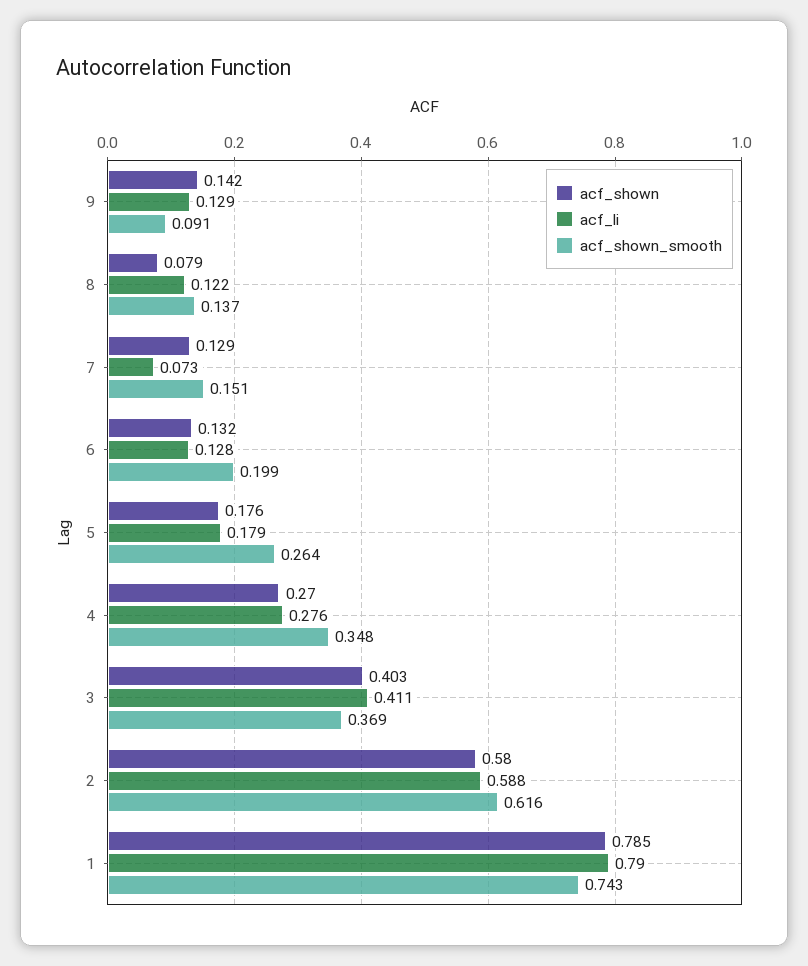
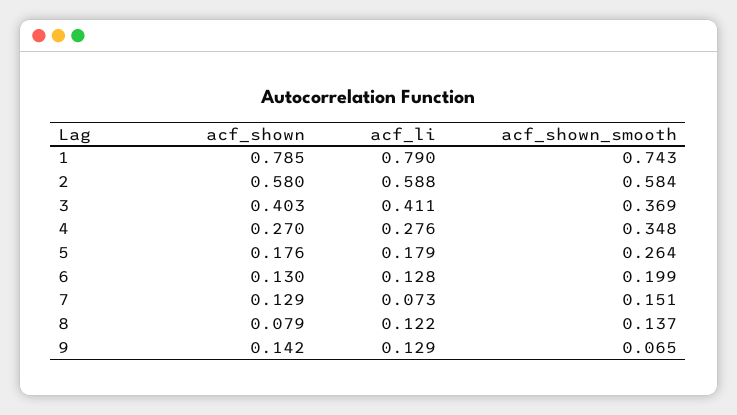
  {
    "acf_shown": {
      "9": 0.142,
      "8": 0.079,
      "7": 0.129,
-     "6": 0.132,
+     "6": 0.13,
      "5": 0.176,
      "4": 0.27,
      "3": 0.403,
      "2": 0.58,
      "1": 0.785
    },
    "acf_li": {
      "9": 0.129,
      "8": 0.122,
      "7": 0.073,
      "6": 0.128,
      "5": 0.179,
      "4": 0.276,
      "3": 0.411,
      "2": 0.588,
      "1": 0.79
    },
    "acf_shown_smooth": {
-     "9": 0.091,
+     "9": 0.065,
      "8": 0.137,
      "7": 0.151,
      "6": 0.199,
      "5": 0.264,
      "4": 0.348,
      "3": 0.369,
-     "2": 0.616,
+     "2": 0.584,
      "1": 0.743
    }
  }

